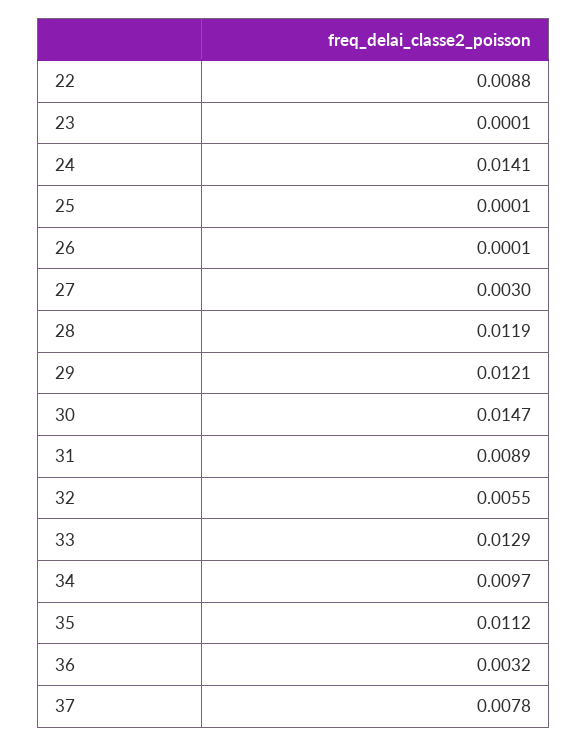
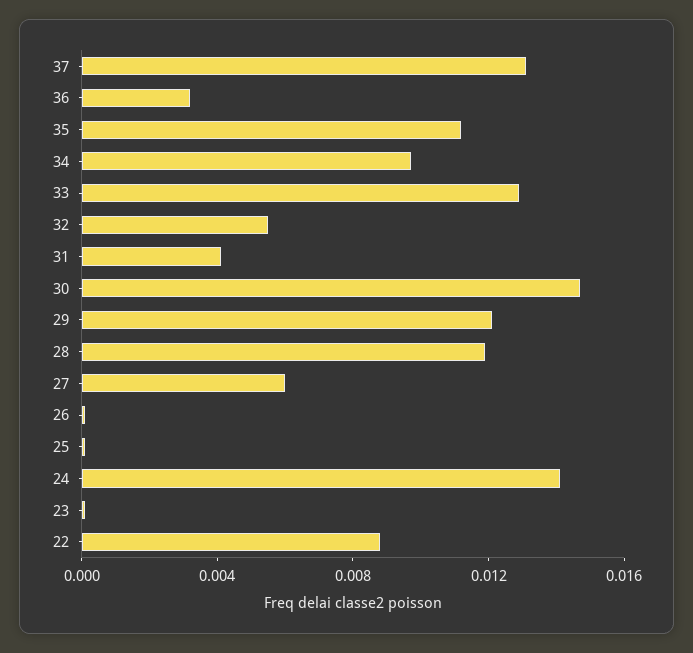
  {
    "22": 0.0088,
    "23": 0.0001,
    "24": 0.0141,
    "25": 0.0001,
    "26": 0.0001,
-   "27": 0.003,
+   "27": 0.006,
    "28": 0.0119,
    "29": 0.0121,
    "30": 0.0147,
-   "31": 0.0089,
+   "31": 0.004,
    "32": 0.0055,
    "33": 0.0129,
    "34": 0.0097,
    "35": 0.0112,
    "36": 0.0032,
-   "37": 0.0078
+   "37": 0.013
  }

